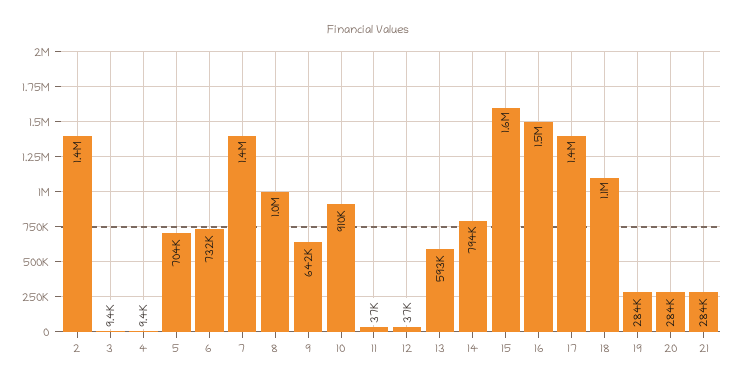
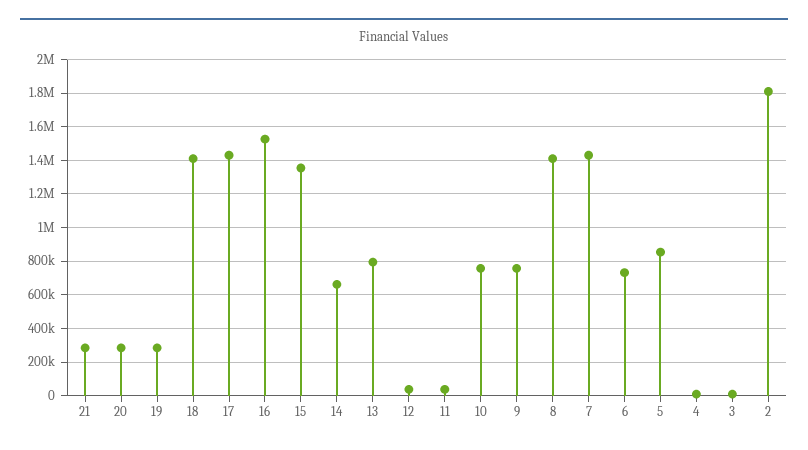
  {
-   "2": 1400000,
+   "2": 1800000,
    "3": 9400,
    "4": 9400,
-   "5": 704000,
+   "5": 850000,
    "6": 732000,
    "7": 1400000,
-   "8": 1000000,
+   "8": 1400000,
-   "9": 642000,
+   "9": 750000,
-   "10": 910000,
+   "10": 750000,
    "11": 37000,
    "12": 37000,
-   "13": 593000,
+   "13": 800000,
-   "14": 794000,
+   "14": 650000,
-   "15": 1600000,
+   "15": 1350000,
    "16": 1500000,
    "17": 1400000,
-   "18": 1100000,
+   "18": 1400000,
    "19": 284000,
    "20": 284000,
    "21": 284000
  }

